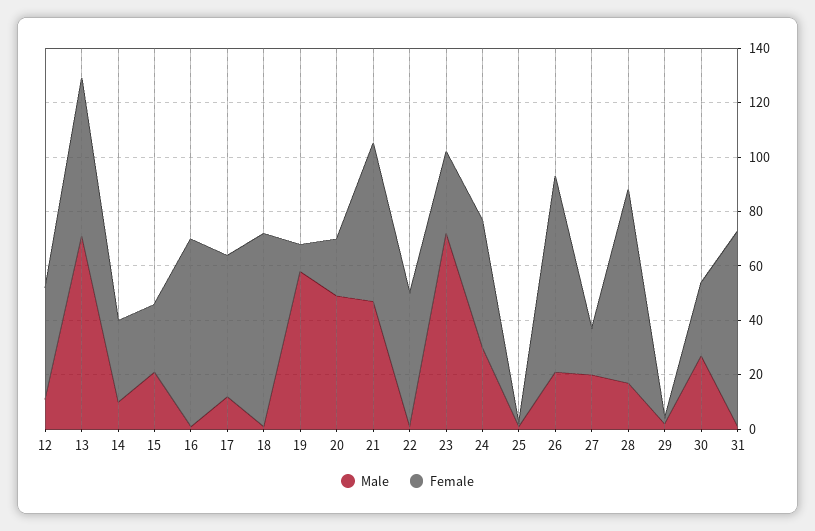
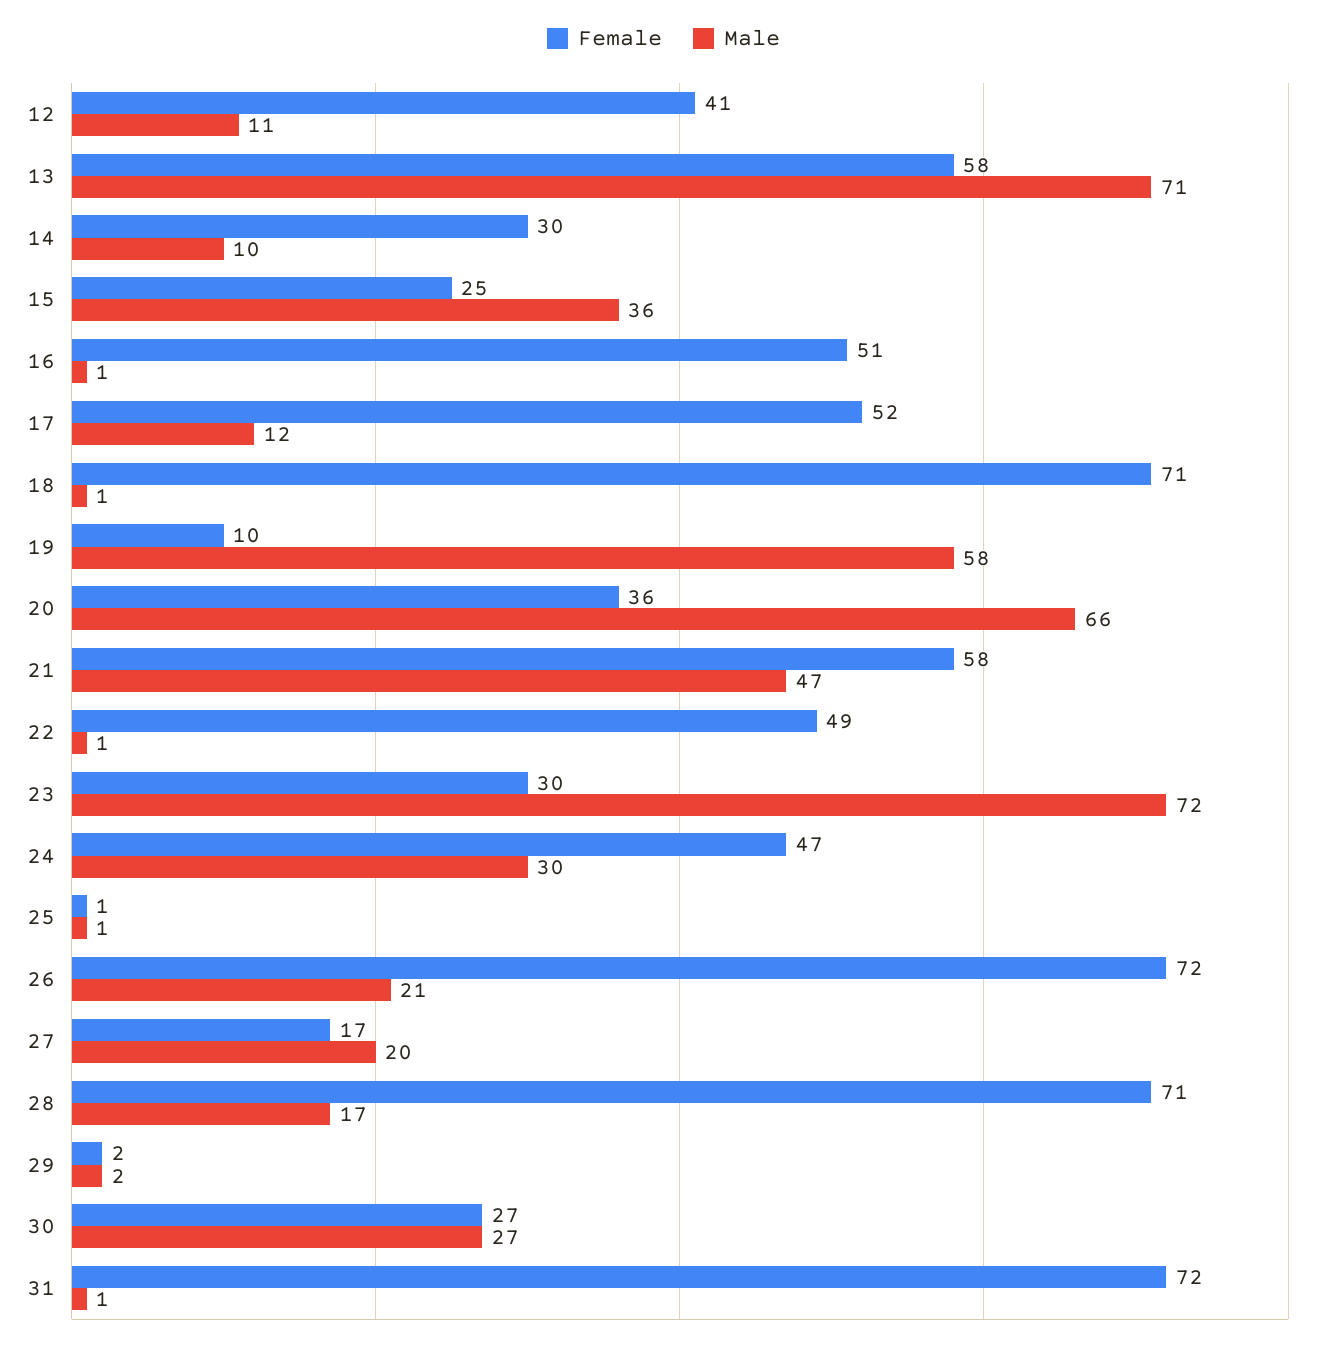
  {
    "Male": {
      "12": 11,
      "13": 71,
      "14": 10,
-     "15": 20,
+     "15": 36,
      "16": 1,
      "17": 12,
      "18": 1,
      "19": 58,
-     "20": 50,
+     "20": 66,
      "21": 47,
      "22": 1,
      "23": 72,
      "24": 30,
      "25": 1,
      "26": 21,
      "27": 20,
      "28": 17,
      "29": 2,
      "30": 27,
      "31": 1
    },
    "Female": {
      "12": 41,
      "13": 58,
      "14": 30,
      "15": 25,
-     "16": 70,
+     "16": 51,
      "17": 52,
      "18": 71,
      "19": 10,
-     "20": 20,
+     "20": 36,
      "21": 58,
      "22": 49,
      "23": 30,
      "24": 47,
      "25": 1,
      "26": 72,
      "27": 17,
      "28": 71,
      "29": 2,
      "30": 27,
      "31": 72
    }
  }

